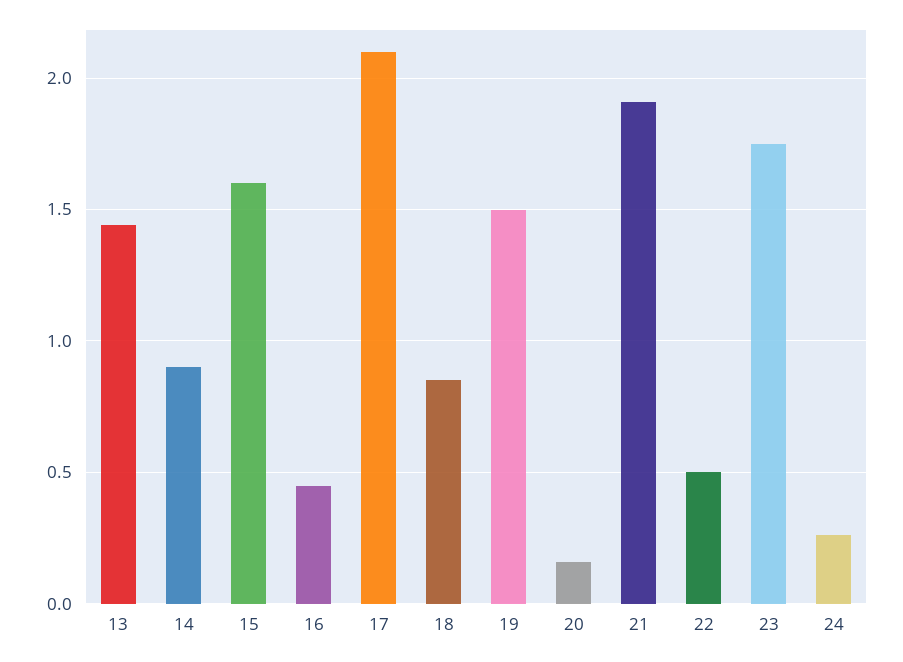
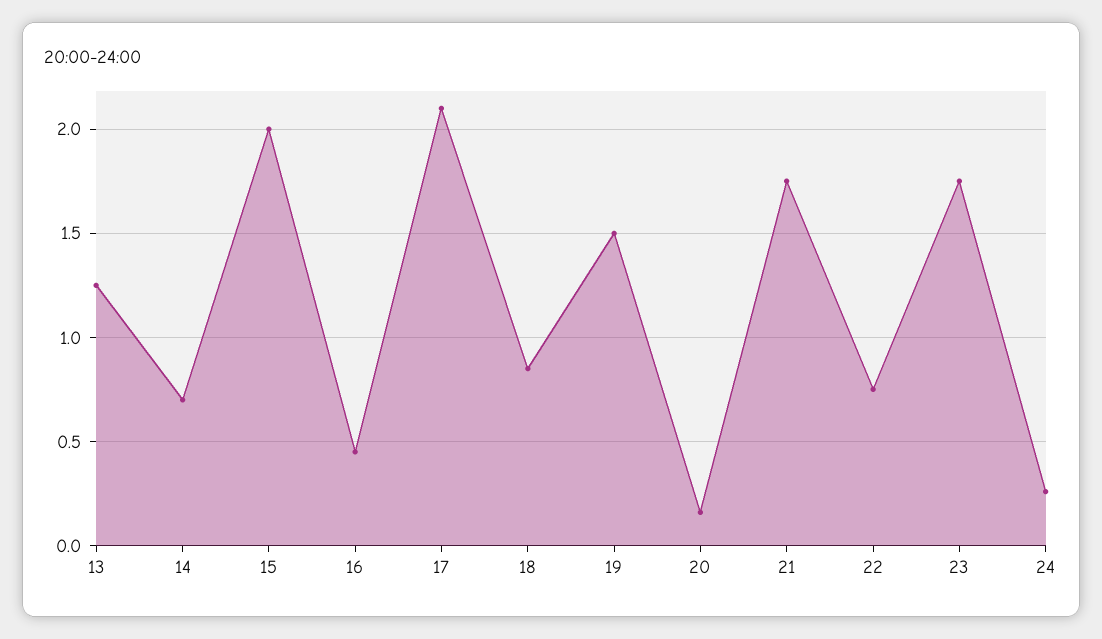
  {
-   "13": 1.45,
+   "13": 1.25,
-   "14": 0.9,
+   "14": 0.7,
-   "15": 1.6,
+   "15": 2,
    "16": 0.45,
    "17": 2.1,
    "18": 0.85,
    "19": 1.5,
    "20": 0.15,
-   "21": 1.9,
+   "21": 1.75,
-   "22": 0.5,
+   "22": 0.75,
    "23": 1.75,
    "24": 0.25
  }

